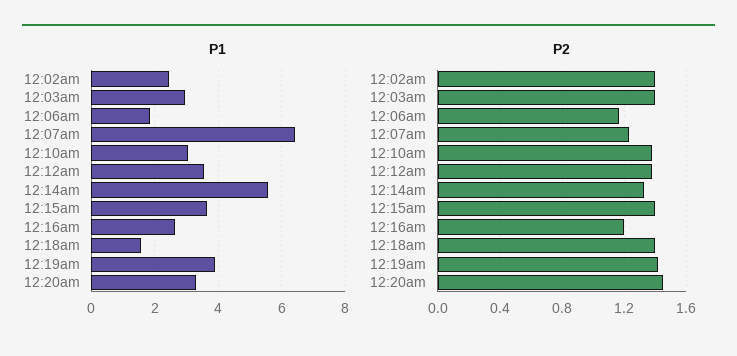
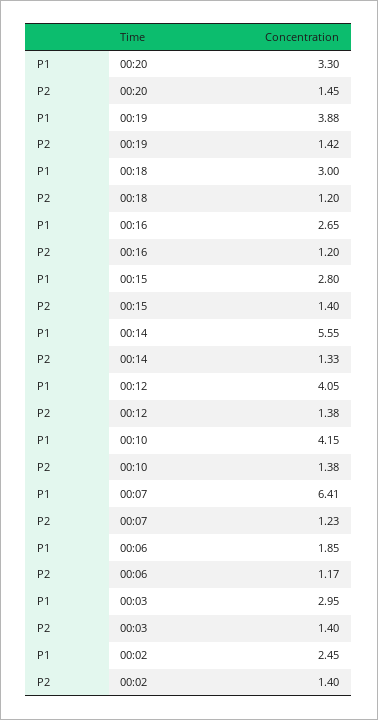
  {
    "P1": {
      "12:02am": 2.45,
      "12:03am": 2.95,
      "12:06am": 1.85,
      "12:07am": 6.41,
-     "12:10am": 3,
+     "12:10am": 4.15,
-     "12:12am": 3.6,
+     "12:12am": 4.05,
      "12:14am": 5.55,
-     "12:15am": 3.6,
+     "12:15am": 2.8,
      "12:16am": 2.65,
-     "12:18am": 1.6,
+     "12:18am": 3,
      "12:19am": 3.88,
      "12:20am": 3.3
    },
    "P2": {
      "12:02am": 1.4,
      "12:03am": 1.4,
      "12:06am": 1.17,
      "12:07am": 1.23,
      "12:10am": 1.38,
      "12:12am": 1.38,
      "12:14am": 1.33,
      "12:15am": 1.4,
      "12:16am": 1.2,
-     "12:18am": 1.4,
+     "12:18am": 1.2,
      "12:19am": 1.42,
      "12:20am": 1.45
    }
  }

